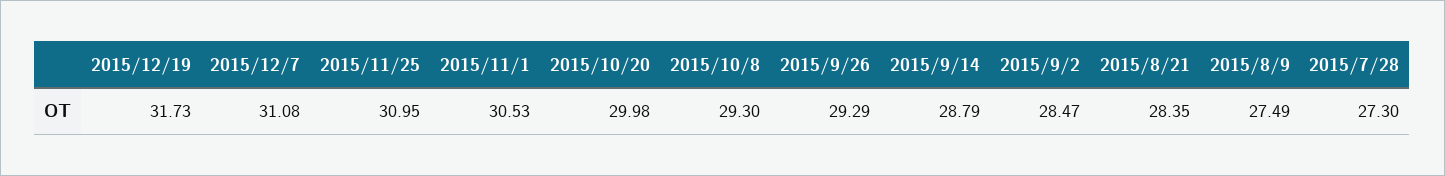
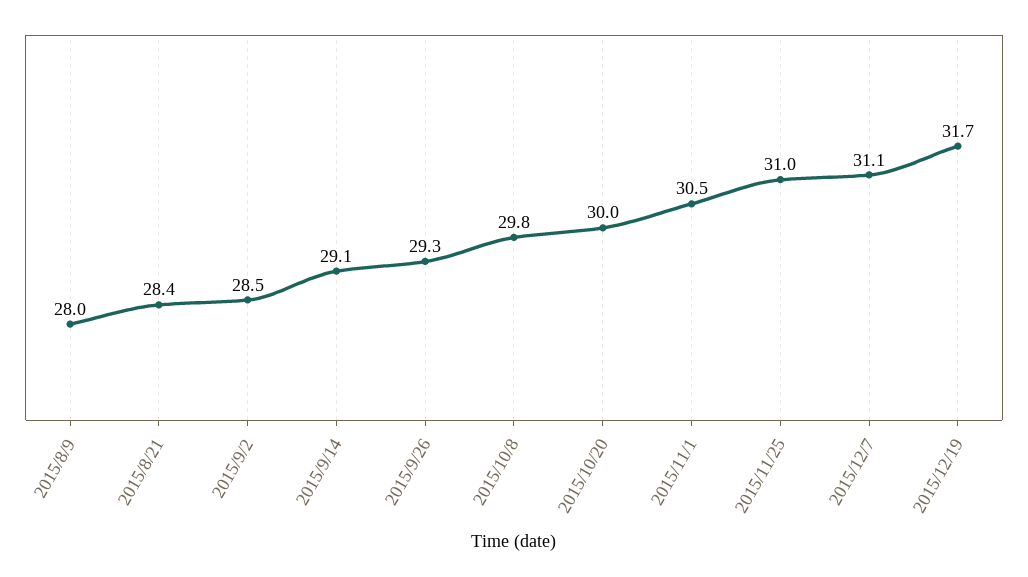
  {
    "2015/12/19": 31.73,
    "2015/12/7": 31.08,
    "2015/11/25": 30.95,
    "2015/11/1": 30.53,
    "2015/10/20": 29.98,
-   "2015/10/8": 29.3,
+   "2015/10/8": 29.8,
    "2015/9/26": 29.29,
-   "2015/9/14": 28.79,
+   "2015/9/14": 29.1,
    "2015/9/2": 28.47,
    "2015/8/21": 28.35,
-   "2015/8/9": 27.49,
+   "2015/8/9": 28
-   "2015/7/28": 27.3
  }

